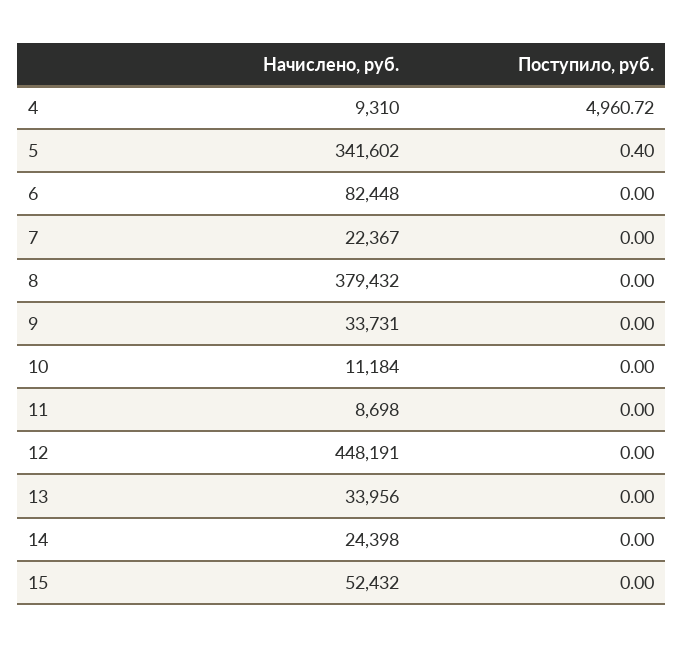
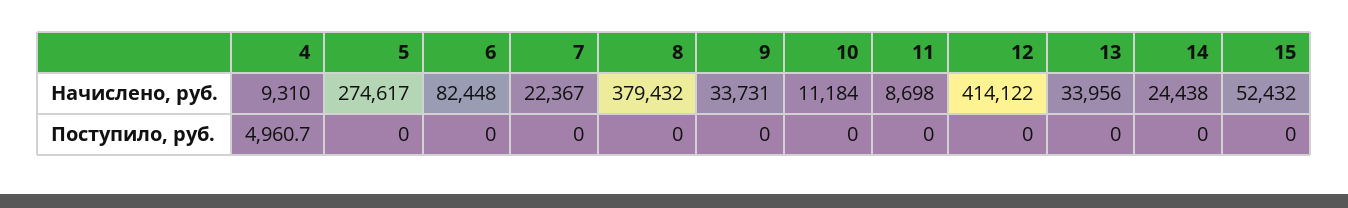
  {
    "Начислено, руб.": {
      "4": 9310,
-     "5": 341602,
+     "5": 274617,
      "6": 82448,
      "7": 22367,
      "8": 379432,
      "9": 33731,
      "10": 11184,
      "11": 8698,
-     "12": 448191,
+     "12": 414122,
      "13": 33956,
-     "14": 24398,
+     "14": 24438,
      "15": 52432
    },
    "Поступило, руб.": {
      "4": 4960.72,
-     "5": 0.4,
+     "5": 0,
      "6": 0,
      "7": 0,
      "8": 0,
      "9": 0,
      "10": 0,
      "11": 0,
      "12": 0,
      "13": 0,
      "14": 0,
      "15": 0
    }
  }

